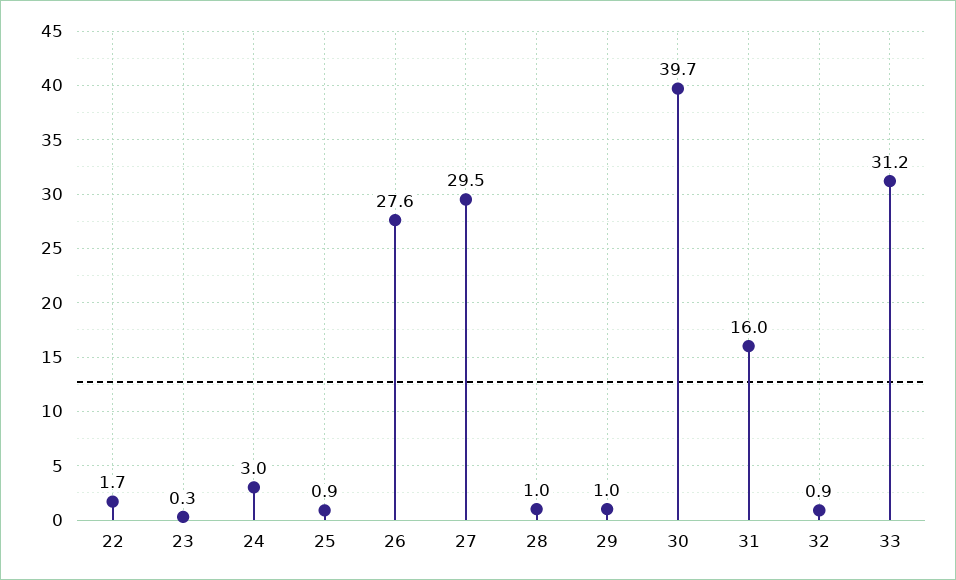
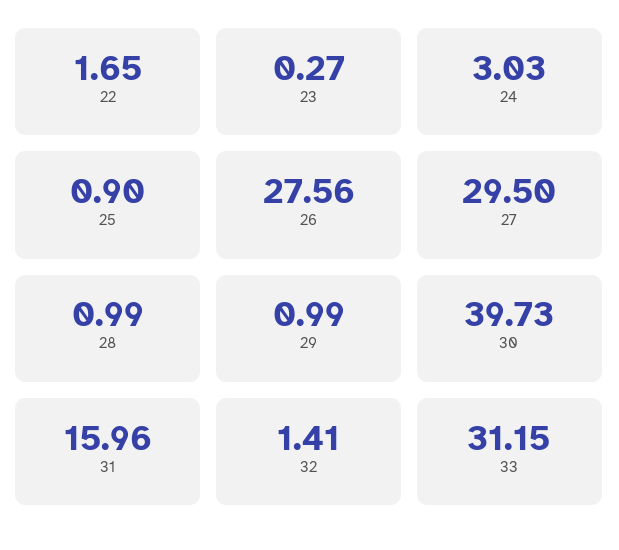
  {
    "22": 1.65,
    "23": 0.27,
    "24": 3.03,
    "25": 0.9,
    "26": 27.56,
    "27": 29.5,
    "28": 0.99,
    "29": 0.99,
    "30": 39.73,
    "31": 15.96,
-   "32": 0.9,
+   "32": 1.41,
    "33": 31.15
  }

